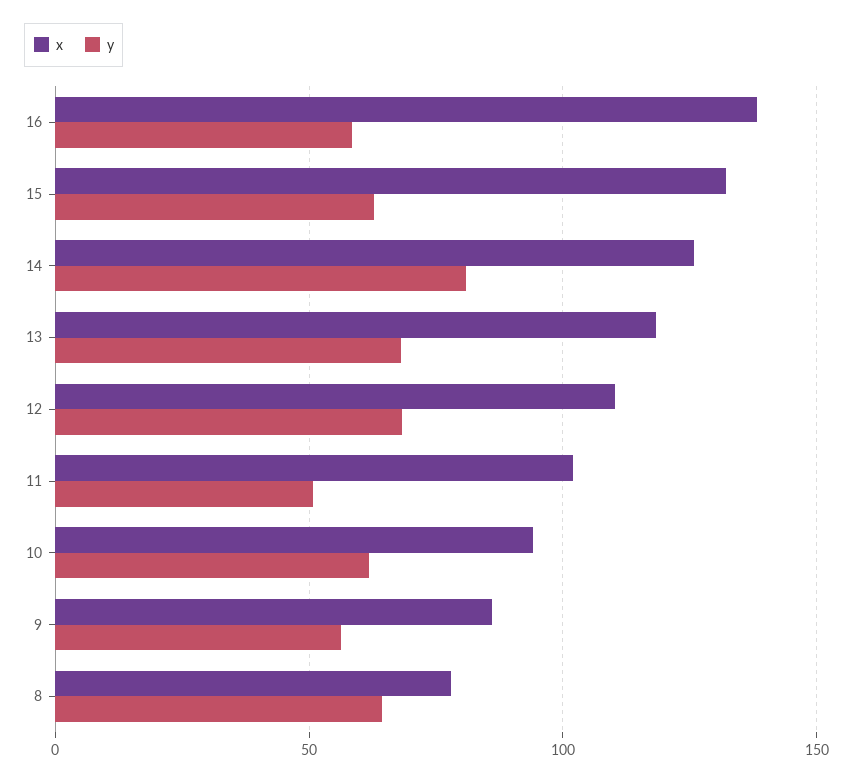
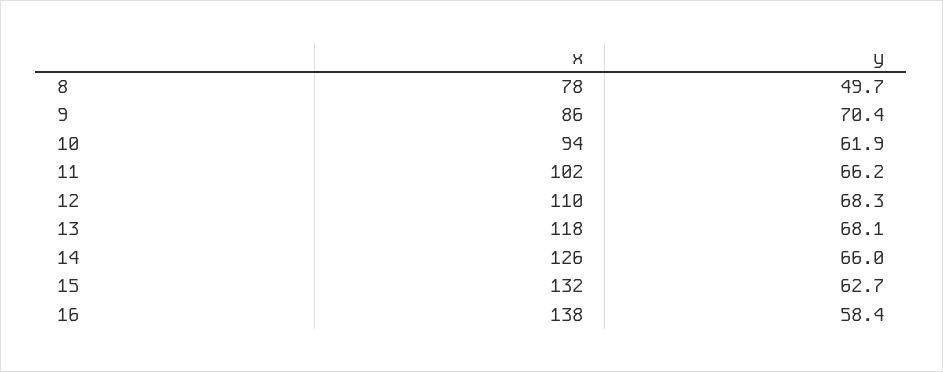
  {
    "x": {
      "16": 138,
      "15": 132,
      "14": 126,
      "13": 118,
      "12": 110,
      "11": 102,
      "10": 94,
      "9": 86,
      "8": 78
    },
    "y": {
      "16": 58.4,
      "15": 62.7,
-     "14": 80,
+     "14": 66,
      "13": 68.1,
      "12": 68.3,
-     "11": 50,
+     "11": 66.2,
      "10": 61.9,
-     "9": 55,
+     "9": 70.4,
-     "8": 65
+     "8": 49.7
    }
  }

